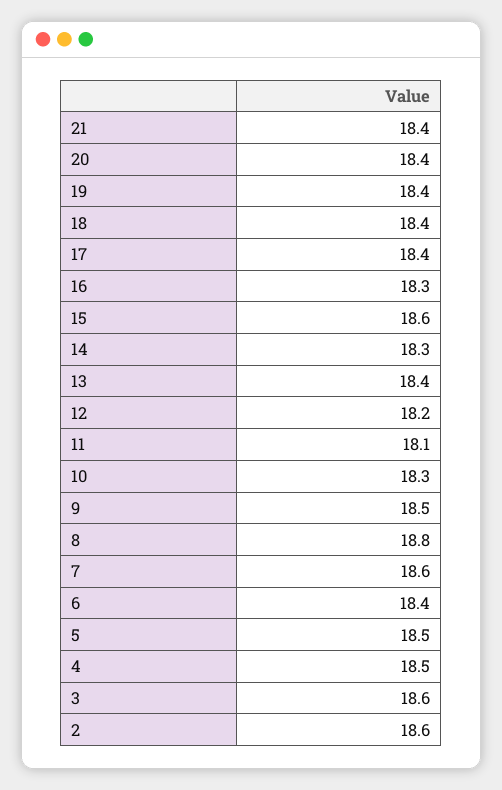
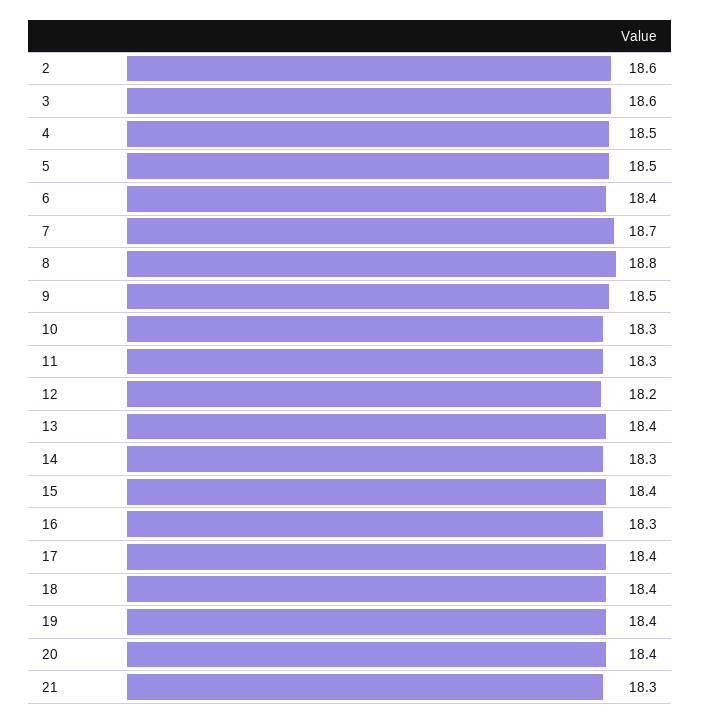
  {
-   "21": 18.4,
+   "21": 18.3,
    "20": 18.4,
    "19": 18.4,
    "18": 18.4,
    "17": 18.4,
    "16": 18.3,
-   "15": 18.6,
+   "15": 18.4,
    "14": 18.3,
    "13": 18.4,
    "12": 18.2,
-   "11": 18.1,
+   "11": 18.3,
    "10": 18.3,
    "9": 18.5,
    "8": 18.8,
-   "7": 18.6,
+   "7": 18.7,
    "6": 18.4,
    "5": 18.5,
    "4": 18.5,
    "3": 18.6,
    "2": 18.6
  }

